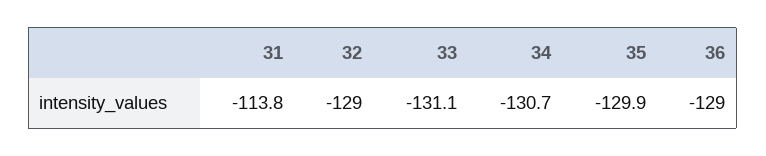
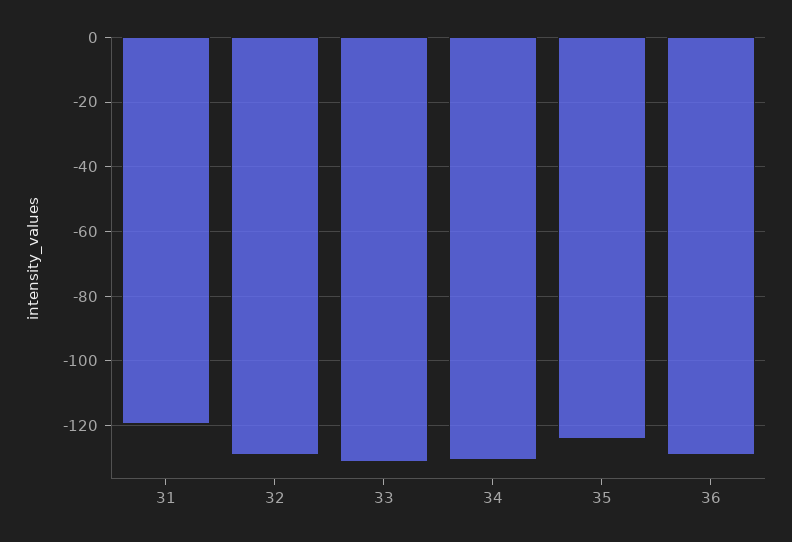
  {
-   "31": -113.8,
+   "31": -120,
    "32": -129,
    "33": -131.1,
    "34": -130.7,
-   "35": -129.9,
+   "35": -124,
    "36": -129
  }

